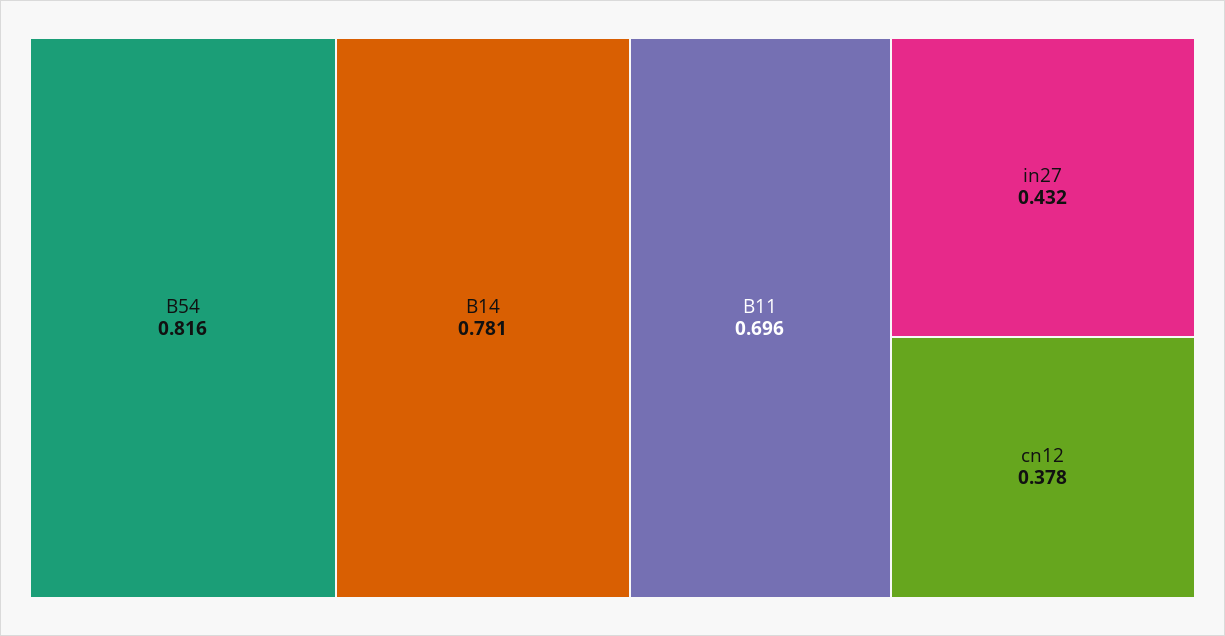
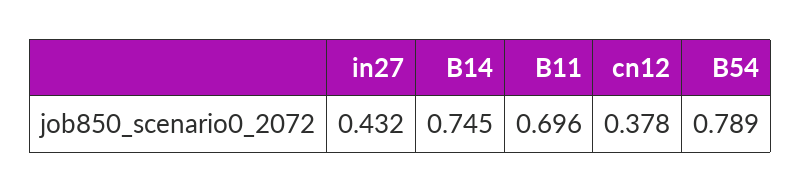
  {
-   "B54": 0.816,
+   "B54": 0.789,
-   "B14": 0.781,
+   "B14": 0.745,
    "B11": 0.696,
    "in27": 0.432,
    "cn12": 0.378
  }

